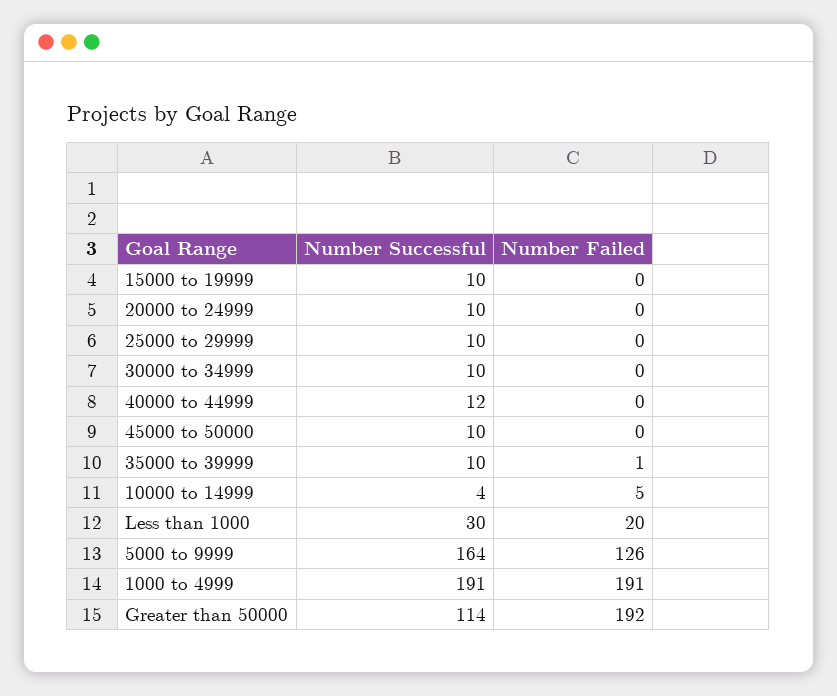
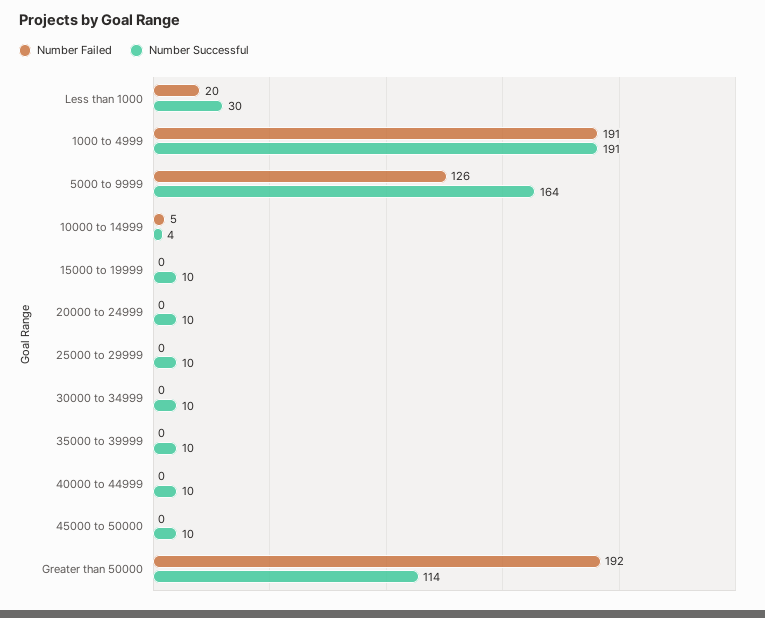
  {
    "Number Successful": {
      "15000 to 19999": 10,
      "20000 to 24999": 10,
      "25000 to 29999": 10,
      "30000 to 34999": 10,
-     "40000 to 44999": 12,
+     "40000 to 44999": 10,
      "45000 to 50000": 10,
      "35000 to 39999": 10,
      "10000 to 14999": 4,
      "Less than 1000": 30,
      "5000 to 9999": 164,
      "1000 to 4999": 191,
      "Greater than 50000": 114
    },
    "Number Failed": {
      "15000 to 19999": 0,
      "20000 to 24999": 0,
      "25000 to 29999": 0,
      "30000 to 34999": 0,
      "40000 to 44999": 0,
      "45000 to 50000": 0,
-     "35000 to 39999": 1,
+     "35000 to 39999": 0,
      "10000 to 14999": 5,
      "Less than 1000": 20,
      "5000 to 9999": 126,
      "1000 to 4999": 191,
      "Greater than 50000": 192
    }
  }

